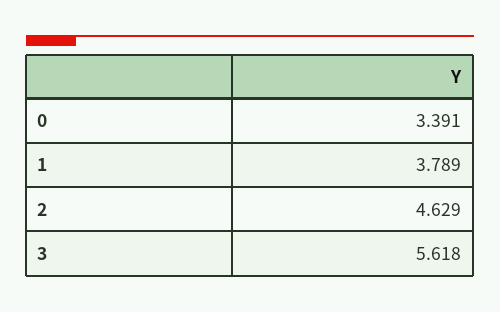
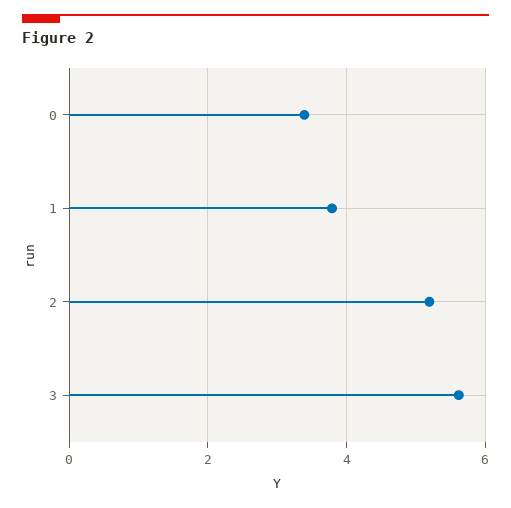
  {
    "0": 3.391,
    "1": 3.789,
-   "2": 4.629,
+   "2": 5.2,
    "3": 5.618
  }

